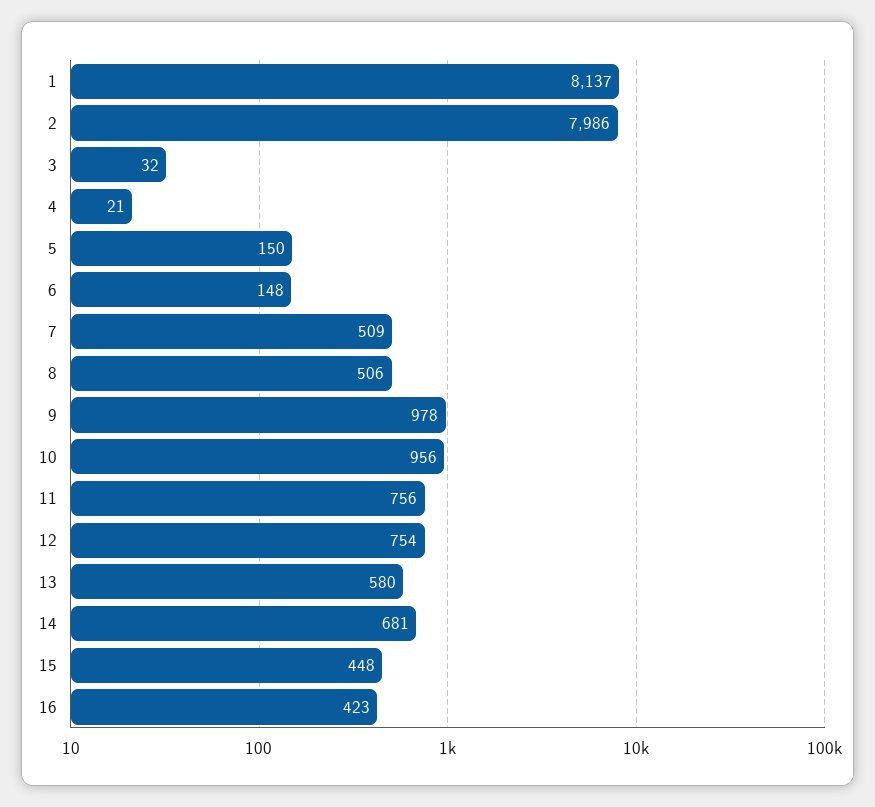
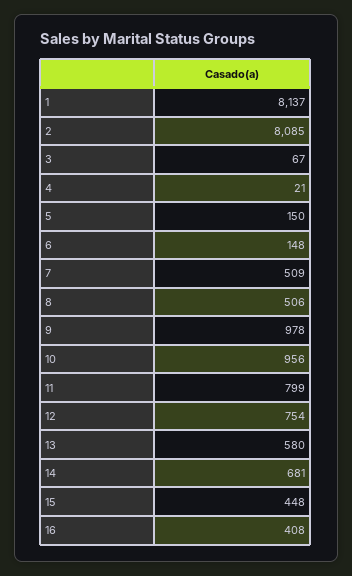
  {
    "1": 8137,
-   "2": 7986,
+   "2": 8085,
-   "3": 32,
+   "3": 67,
    "4": 21,
    "5": 150,
    "6": 148,
    "7": 509,
    "8": 506,
    "9": 978,
    "10": 956,
-   "11": 756,
+   "11": 799,
    "12": 754,
    "13": 580,
    "14": 681,
    "15": 448,
-   "16": 423
+   "16": 408
  }

